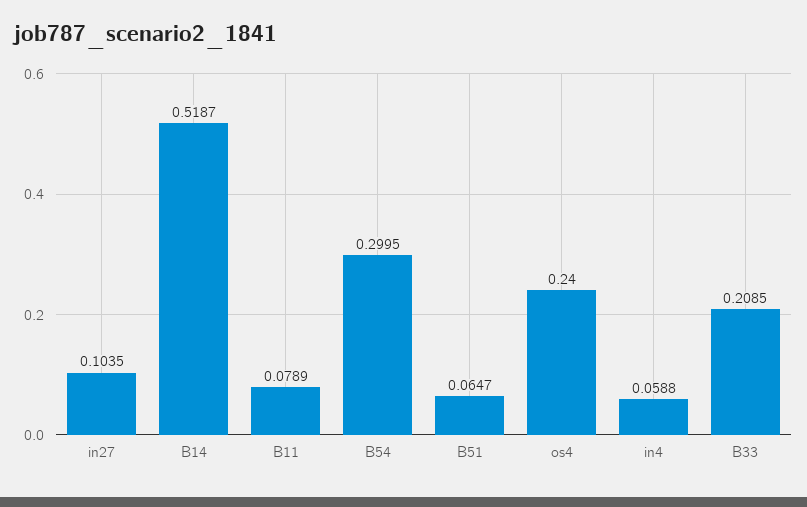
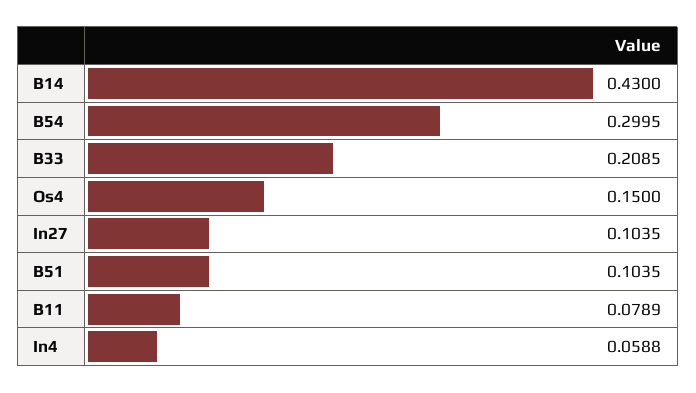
  {
    "in27": 0.1035,
-   "B14": 0.5187,
+   "B14": 0.43,
    "B11": 0.0789,
    "B54": 0.2995,
-   "B51": 0.0647,
+   "B51": 0.1035,
-   "os4": 0.24,
+   "os4": 0.15,
    "in4": 0.0588,
    "B33": 0.2085
  }

